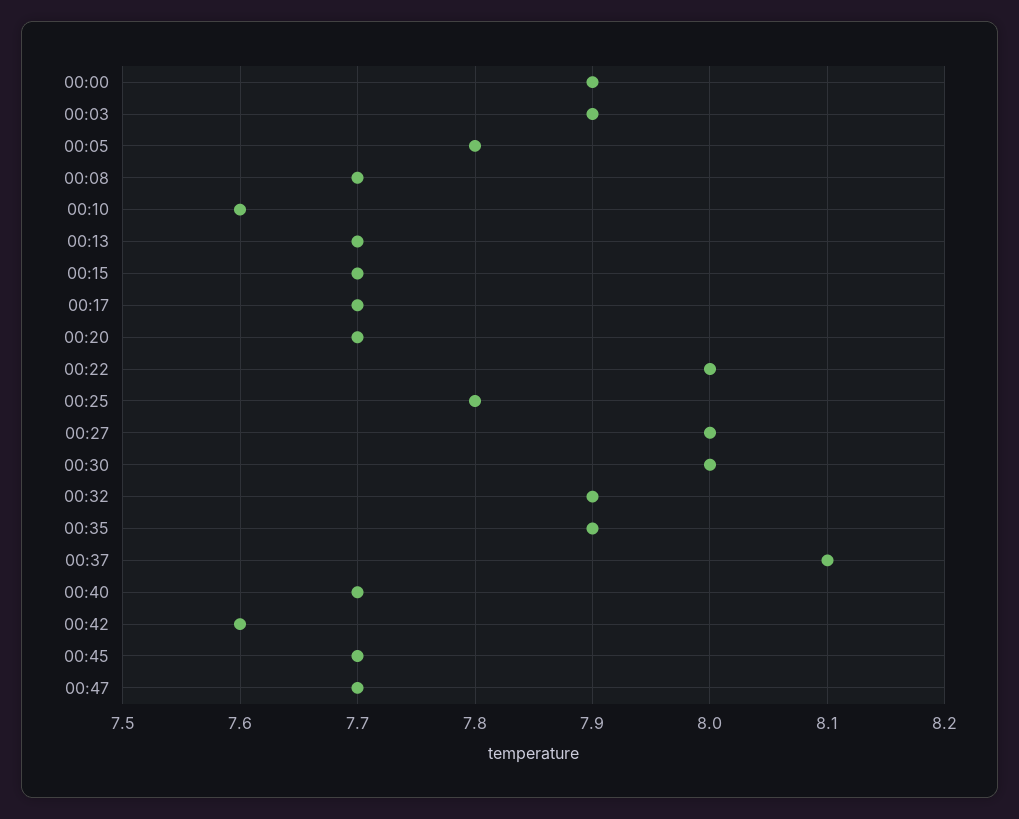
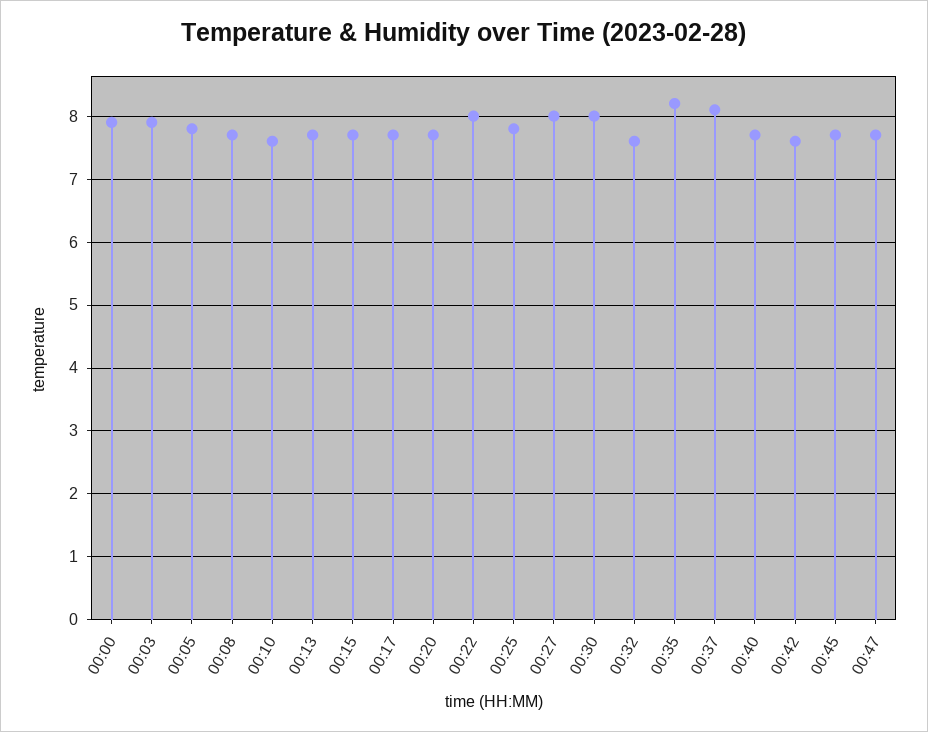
  {
    "00:00": 7.9,
    "00:03": 7.9,
    "00:05": 7.8,
    "00:08": 7.7,
    "00:10": 7.6,
    "00:13": 7.7,
    "00:15": 7.7,
    "00:17": 7.7,
    "00:20": 7.7,
    "00:22": 8,
    "00:25": 7.8,
    "00:27": 8,
    "00:30": 8,
-   "00:32": 7.9,
+   "00:32": 7.6,
-   "00:35": 7.9,
+   "00:35": 8.2,
    "00:37": 8.1,
    "00:40": 7.7,
    "00:42": 7.6,
    "00:45": 7.7,
    "00:47": 7.7
  }

